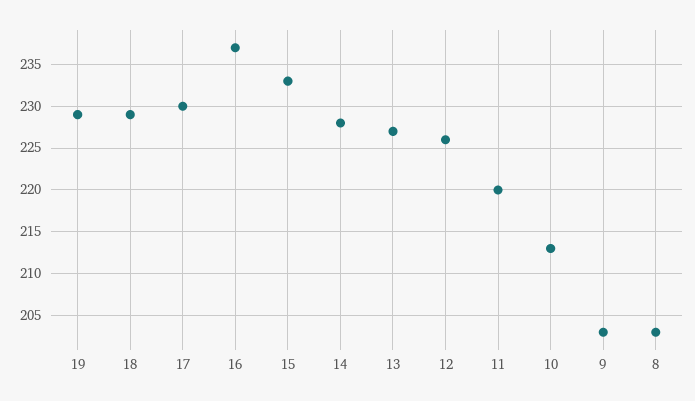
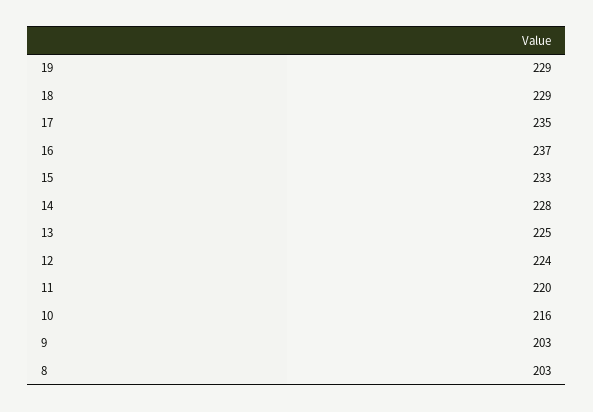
  {
    "19": 229,
    "18": 229,
-   "17": 230,
+   "17": 235,
    "16": 237,
    "15": 233,
    "14": 228,
-   "13": 227,
+   "13": 225,
-   "12": 226,
+   "12": 224,
    "11": 220,
-   "10": 213,
+   "10": 216,
    "9": 203,
    "8": 203
  }

